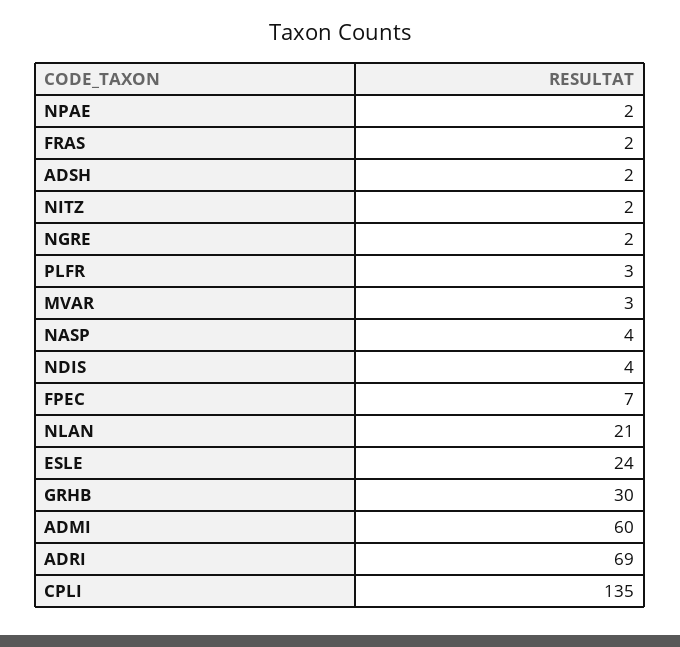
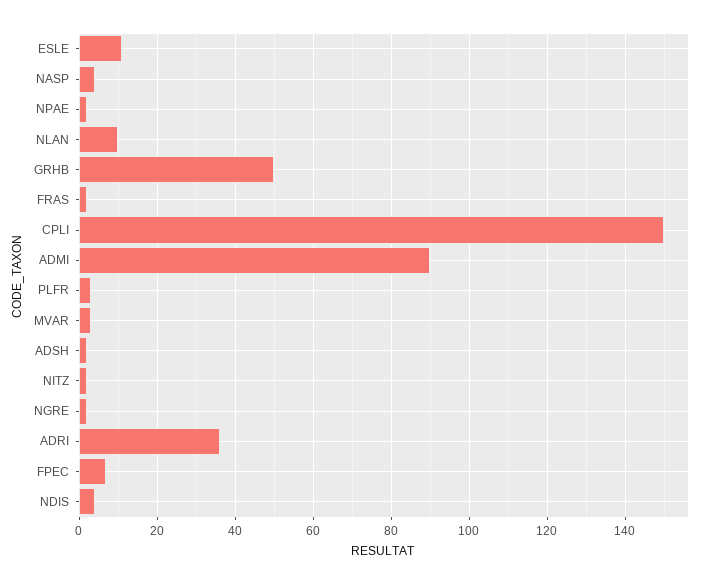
  {
    "NPAE": 2,
    "FRAS": 2,
    "ADSH": 2,
    "NITZ": 2,
    "NGRE": 2,
    "PLFR": 3,
    "MVAR": 3,
    "NASP": 4,
    "NDIS": 4,
    "FPEC": 7,
-   "NLAN": 21,
+   "NLAN": 10,
-   "ESLE": 24,
+   "ESLE": 10,
-   "GRHB": 30,
+   "GRHB": 50,
-   "ADMI": 60,
+   "ADMI": 90,
-   "ADRI": 69,
+   "ADRI": 35,
-   "CPLI": 135
+   "CPLI": 150
  }

